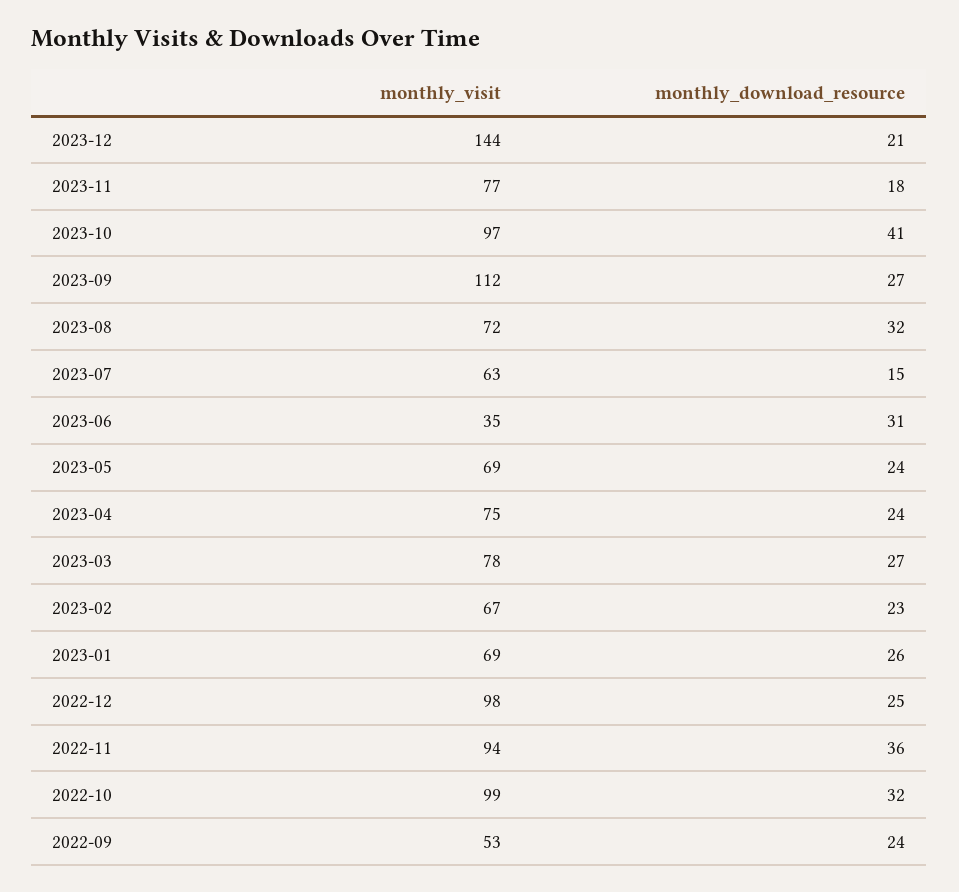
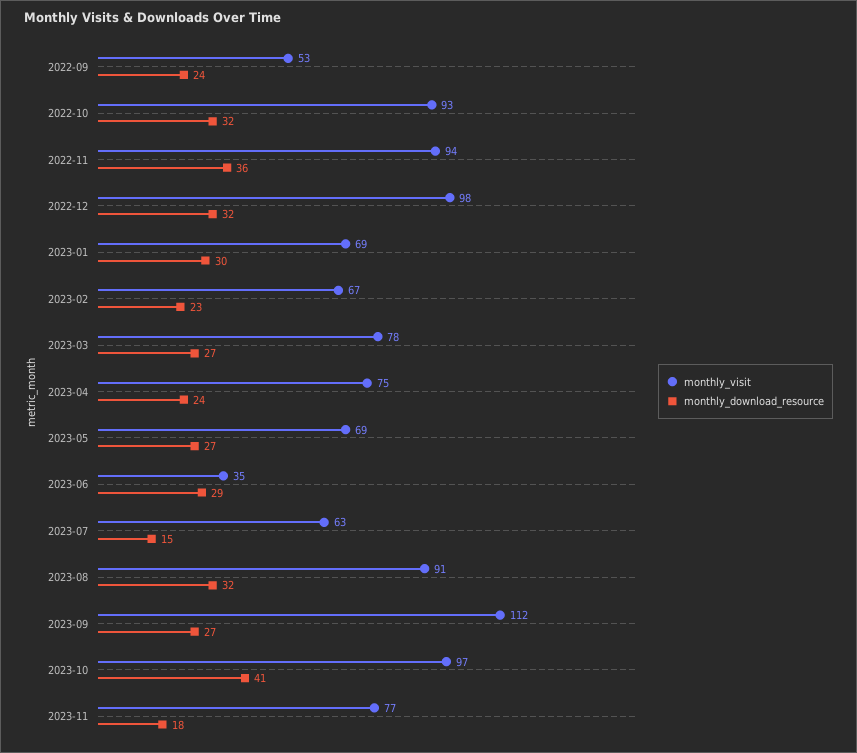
  {
    "monthly_visit": {
-     "2023-12": 144,
      "2023-11": 77,
      "2023-10": 97,
      "2023-09": 112,
-     "2023-08": 72,
+     "2023-08": 91,
      "2023-07": 63,
      "2023-06": 35,
      "2023-05": 69,
      "2023-04": 75,
      "2023-03": 78,
      "2023-02": 67,
      "2023-01": 69,
      "2022-12": 98,
      "2022-11": 94,
-     "2022-10": 99,
+     "2022-10": 93,
      "2022-09": 53
    },
    "monthly_download_resource": {
-     "2023-12": 21,
      "2023-11": 18,
      "2023-10": 41,
      "2023-09": 27,
      "2023-08": 32,
      "2023-07": 15,
-     "2023-06": 31,
+     "2023-06": 29,
-     "2023-05": 24,
+     "2023-05": 27,
      "2023-04": 24,
      "2023-03": 27,
      "2023-02": 23,
-     "2023-01": 26,
+     "2023-01": 30,
-     "2022-12": 25,
+     "2022-12": 32,
      "2022-11": 36,
      "2022-10": 32,
      "2022-09": 24
    }
  }

